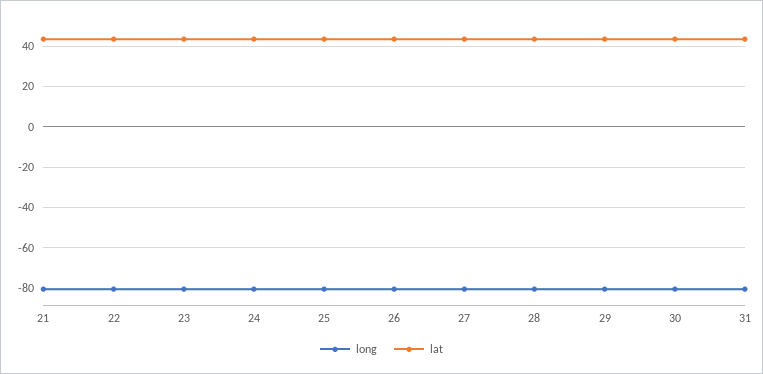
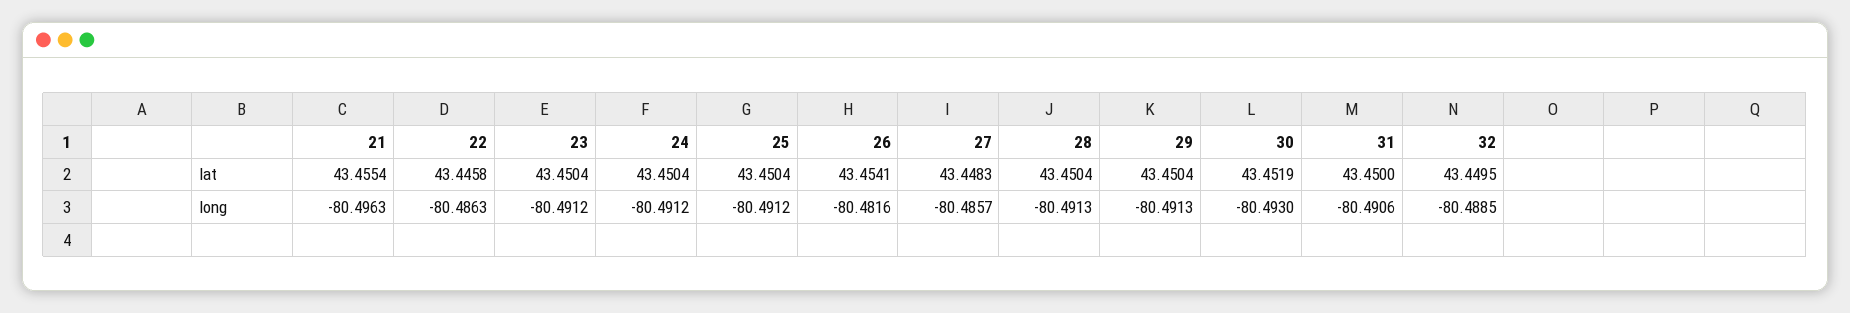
  {
    "long": {
      "21": -80.4963,
      "22": -80.4863,
      "23": -80.4912,
      "24": -80.4912,
      "25": -80.4912,
      "26": -80.4816,
      "27": -80.4857,
      "28": -80.4913,
      "29": -80.4913,
      "30": -80.493,
-     "31": -80.4906
+     "31": -80.4906,
+     "32": -80.4885
    },
    "lat": {
      "21": 43.4554,
      "22": 43.4458,
      "23": 43.4504,
      "24": 43.4504,
      "25": 43.4504,
      "26": 43.4541,
      "27": 43.4483,
      "28": 43.4504,
      "29": 43.4504,
      "30": 43.4519,
-     "31": 43.45
+     "31": 43.45,
+     "32": 43.4495
    }
  }

